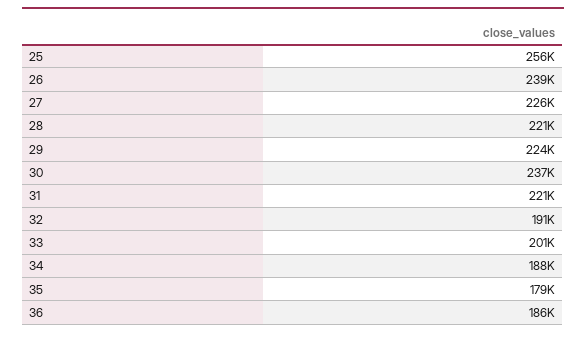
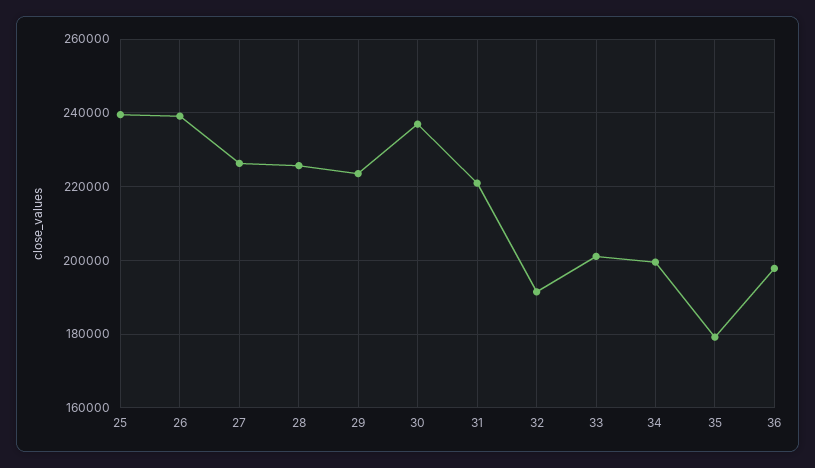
  {
-   "25": 256000,
+   "25": 240000,
    "26": 239000,
    "27": 226000,
-   "28": 221000,
+   "28": 226000,
    "29": 224000,
    "30": 237000,
    "31": 221000,
    "32": 191000,
    "33": 201000,
-   "34": 188000,
+   "34": 200000,
    "35": 179000,
-   "36": 186000
+   "36": 198000
  }

